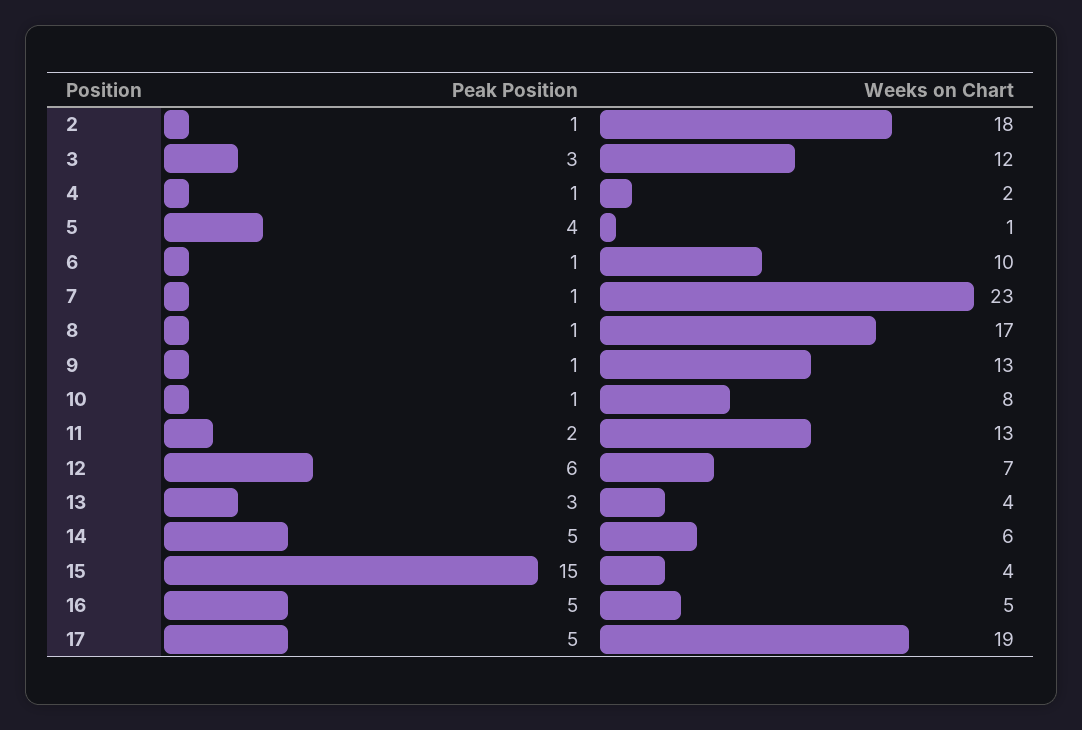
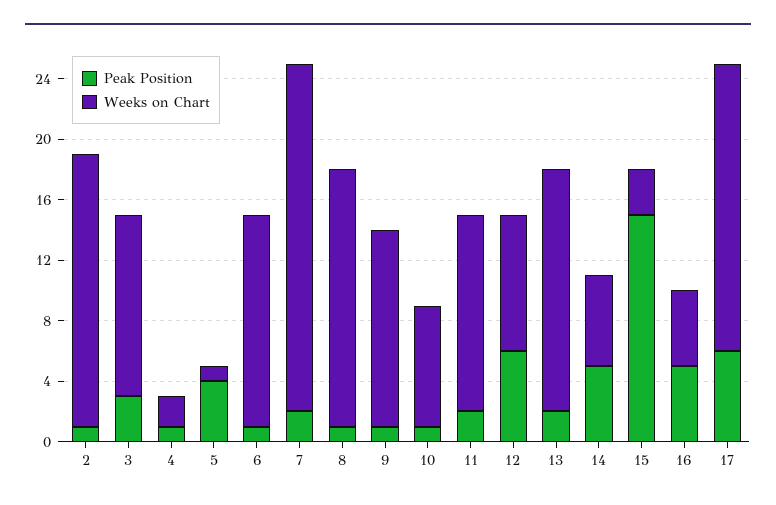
  {
    "Peak Position": {
      "2": 1,
      "3": 3,
      "4": 1,
      "5": 4,
      "6": 1,
-     "7": 1,
+     "7": 2,
      "8": 1,
      "9": 1,
      "10": 1,
      "11": 2,
      "12": 6,
-     "13": 3,
+     "13": 2,
      "14": 5,
      "15": 15,
      "16": 5,
-     "17": 5
+     "17": 6
    },
    "Weeks on Chart": {
      "2": 18,
      "3": 12,
      "4": 2,
      "5": 1,
-     "6": 10,
+     "6": 14,
      "7": 23,
      "8": 17,
      "9": 13,
      "10": 8,
      "11": 13,
-     "12": 7,
+     "12": 9,
-     "13": 4,
+     "13": 16,
      "14": 6,
-     "15": 4,
+     "15": 3,
      "16": 5,
      "17": 19
    }
  }

